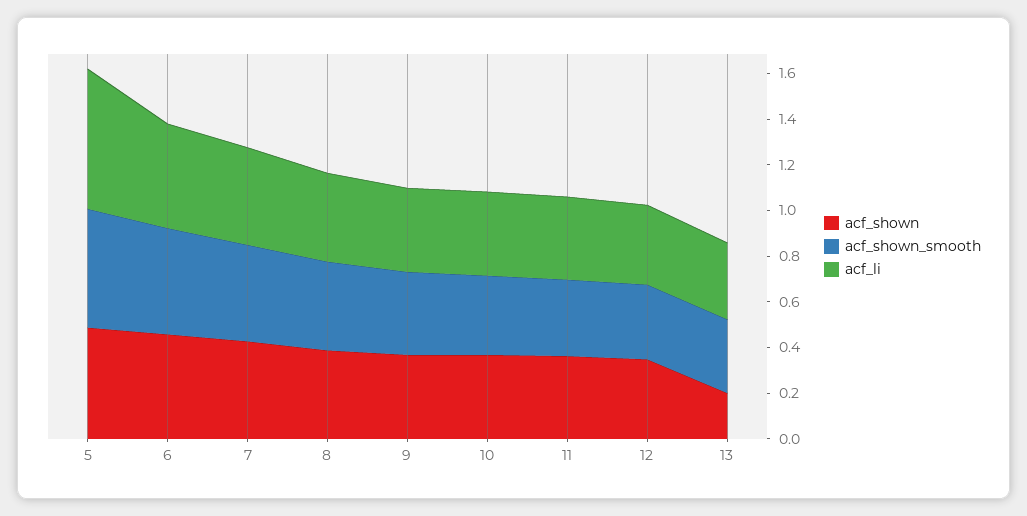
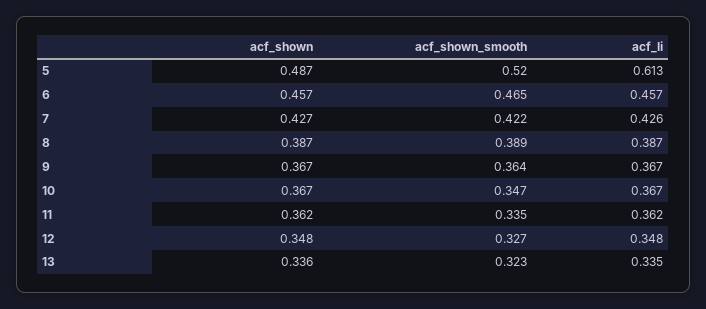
  {
    "acf_shown": {
      "5": 0.487,
      "6": 0.457,
      "7": 0.427,
      "8": 0.387,
      "9": 0.367,
      "10": 0.367,
      "11": 0.362,
      "12": 0.348,
-     "13": 0.2
+     "13": 0.336
    },
    "acf_shown_smooth": {
      "5": 0.52,
      "6": 0.465,
      "7": 0.422,
      "8": 0.389,
      "9": 0.364,
      "10": 0.347,
      "11": 0.335,
      "12": 0.327,
      "13": 0.323
    },
    "acf_li": {
      "5": 0.613,
      "6": 0.457,
      "7": 0.426,
      "8": 0.387,
      "9": 0.367,
      "10": 0.367,
      "11": 0.362,
      "12": 0.348,
      "13": 0.335
    }
  }

